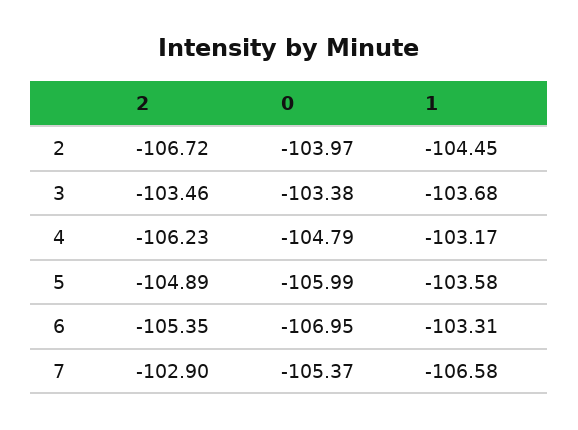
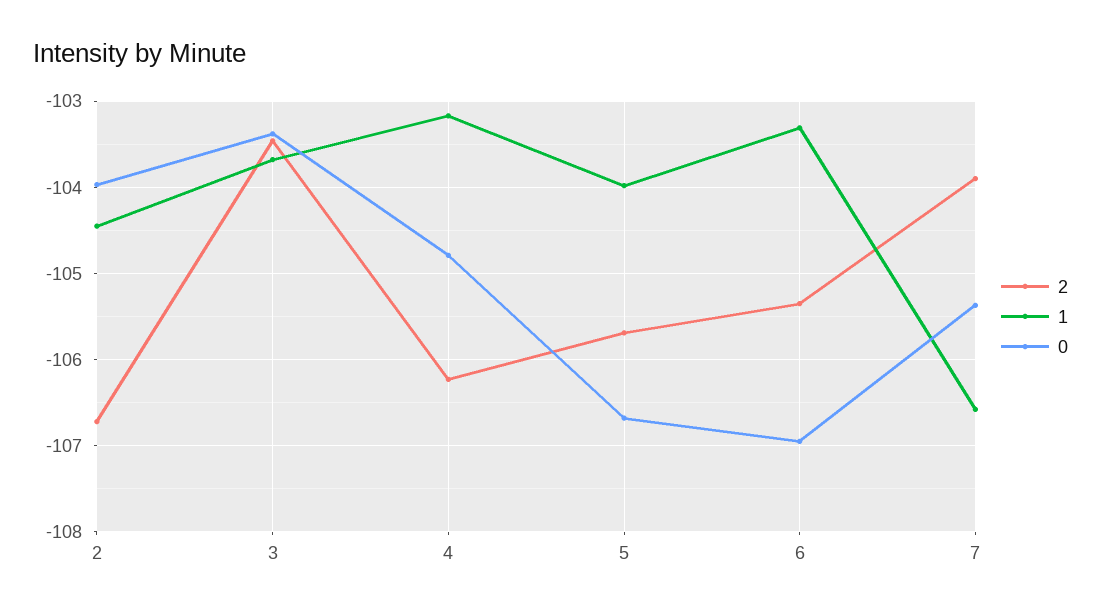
  {
    "2": {
      "2": -106.72,
      "3": -103.46,
      "4": -106.23,
-     "5": -104.89,
+     "5": -105.7,
      "6": -105.35,
-     "7": -102.9
+     "7": -103.9
    },
    "0": {
      "2": -103.97,
      "3": -103.38,
      "4": -104.79,
-     "5": -105.99,
+     "5": -106.7,
      "6": -106.95,
      "7": -105.37
    },
    "1": {
      "2": -104.45,
      "3": -103.68,
      "4": -103.17,
-     "5": -103.58,
+     "5": -104,
      "6": -103.31,
      "7": -106.58
    }
  }

